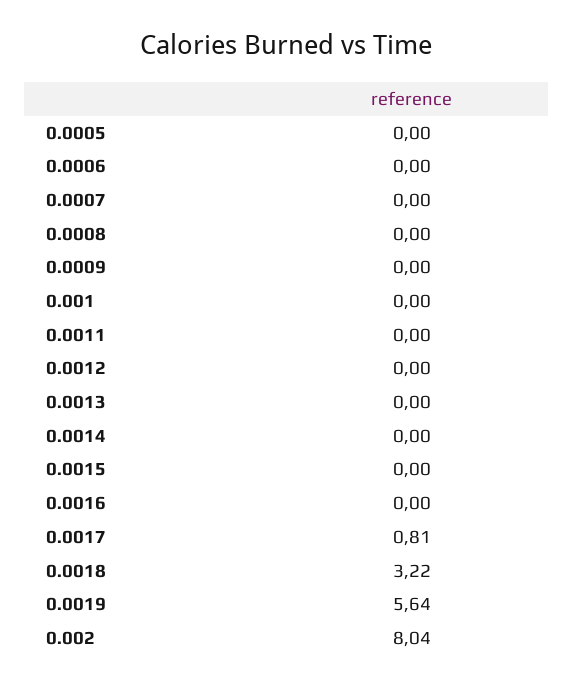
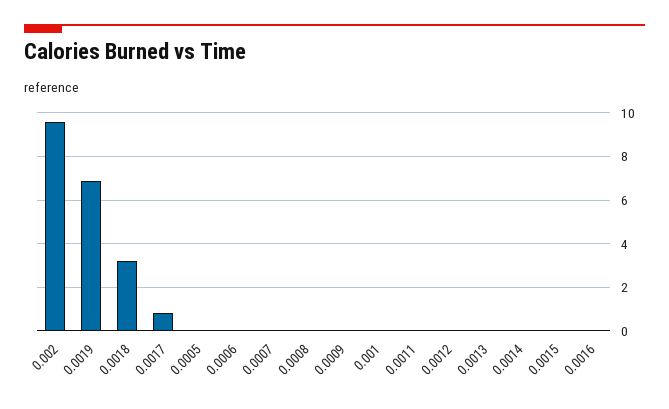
  {
    "0.0005": 0,
    "0.0006": 0,
    "0.0007": 0,
    "0.0008": 0,
    "0.0009": 0,
    "0.001": 0,
    "0.0011": 0,
    "0.0012": 0,
    "0.0013": 0,
    "0.0014": 0,
    "0.0015": 0,
    "0.0016": 0,
    "0.0017": 0.81,
    "0.0018": 3.22,
-   "0.0019": 5.64,
+   "0.0019": 7,
-   "0.002": 8.04
+   "0.002": 9.5
  }

